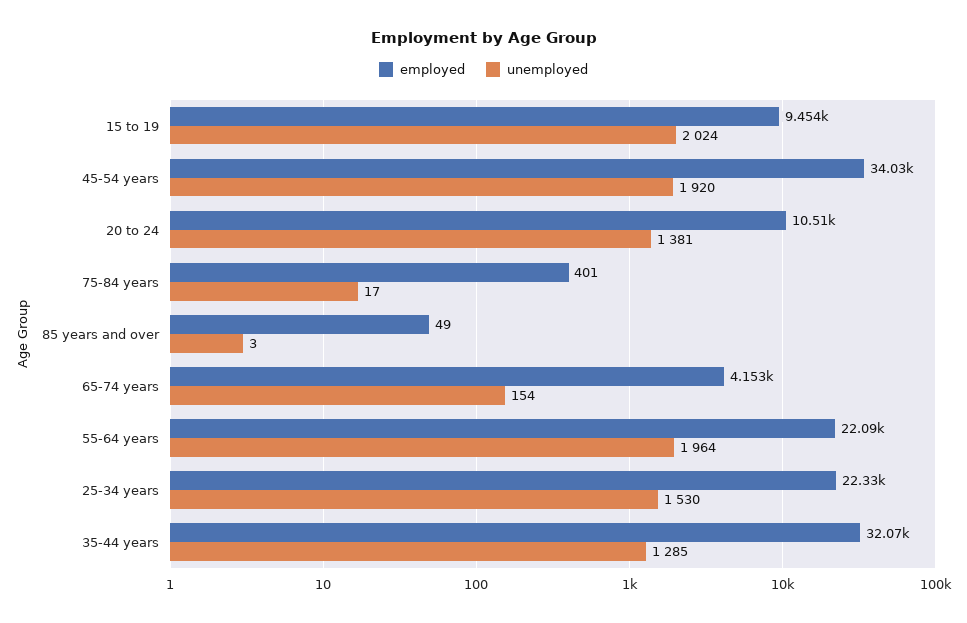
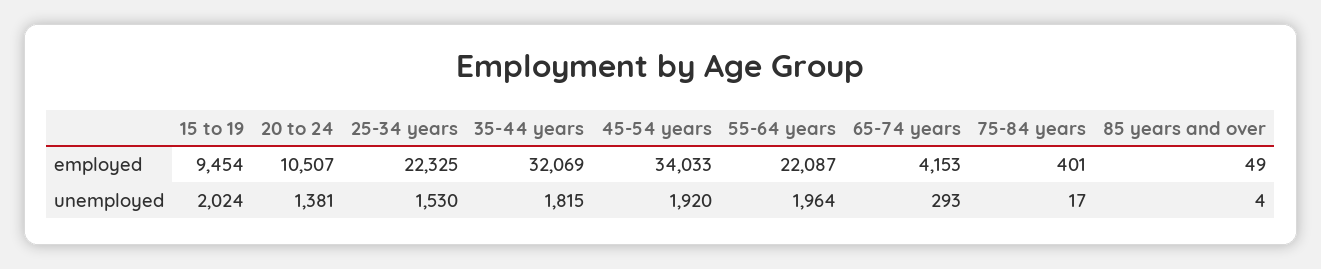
  {
    "employed": {
      "15 to 19": 9454,
      "45-54 years": 34033,
      "20 to 24": 10507,
      "75-84 years": 401,
      "85 years and over": 49,
      "65-74 years": 4153,
      "55-64 years": 22087,
      "25-34 years": 22325,
      "35-44 years": 32069
    },
    "unemployed": {
      "15 to 19": 2024,
      "45-54 years": 1920,
      "20 to 24": 1381,
      "75-84 years": 17,
-     "85 years and over": 3,
+     "85 years and over": 4,
-     "65-74 years": 154,
+     "65-74 years": 293,
      "55-64 years": 1964,
      "25-34 years": 1530,
-     "35-44 years": 1285
+     "35-44 years": 1815
    }
  }

